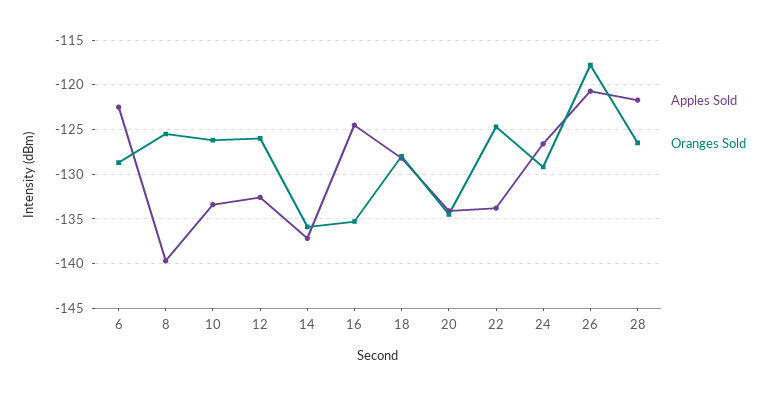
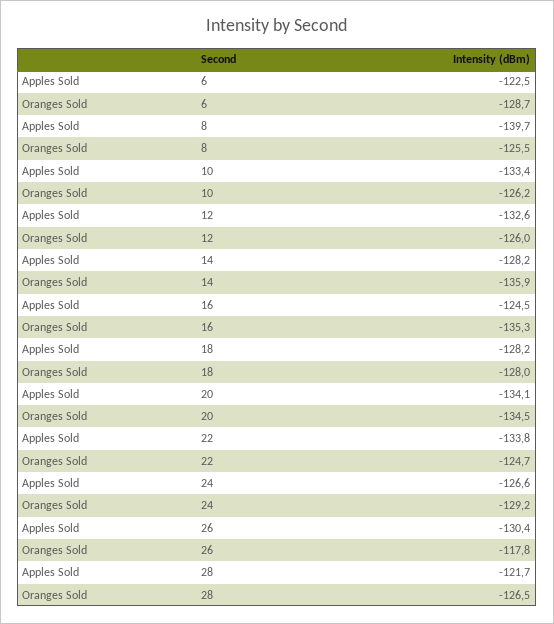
  {
    "Apples Sold": {
      "6": -122.5,
      "8": -139.7,
      "10": -133.4,
      "12": -132.6,
-     "14": -137,
+     "14": -128.2,
      "16": -124.5,
      "18": -128.2,
      "20": -134.1,
      "22": -133.8,
      "24": -126.6,
-     "26": -121,
+     "26": -130.4,
      "28": -121.7
    },
    "Oranges Sold": {
      "6": -128.7,
      "8": -125.5,
      "10": -126.2,
      "12": -126,
      "14": -135.9,
      "16": -135.3,
      "18": -128,
      "20": -134.5,
      "22": -124.7,
      "24": -129.2,
      "26": -117.8,
      "28": -126.5
    }
  }

